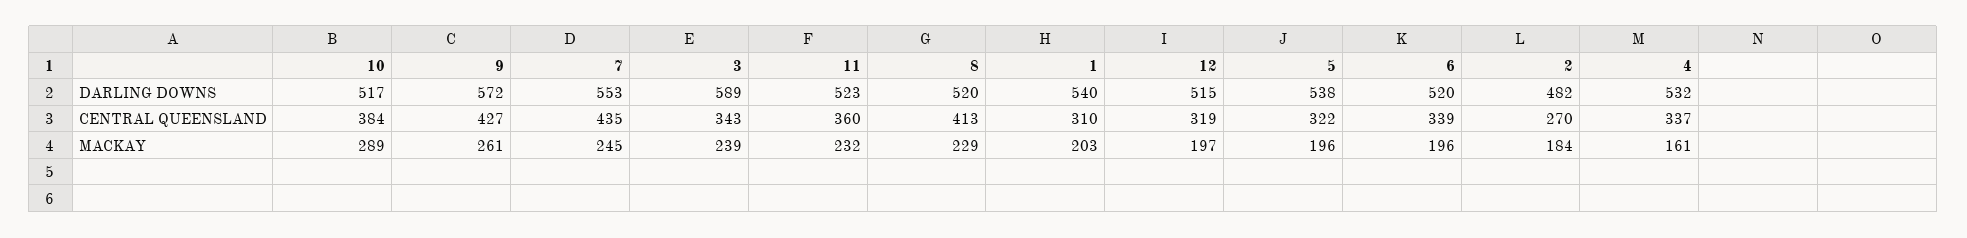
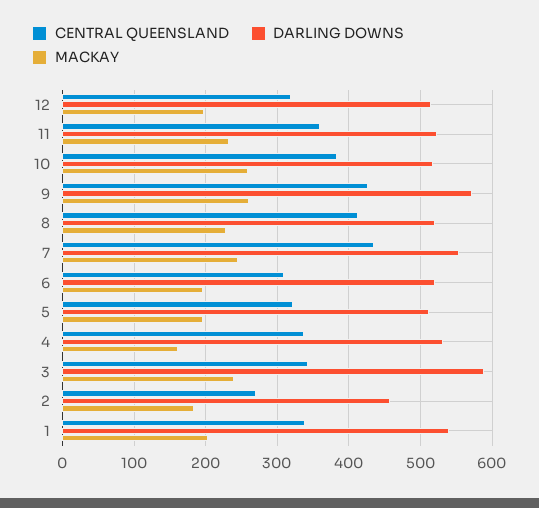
  {
    "DARLING DOWNS": {
      "10": 517,
      "9": 572,
      "7": 553,
      "3": 589,
      "11": 523,
      "8": 520,
      "1": 540,
      "12": 515,
-     "5": 538,
+     "5": 510,
      "6": 520,
-     "2": 482,
+     "2": 460,
      "4": 532
    },
    "CENTRAL QUEENSLAND": {
      "10": 384,
      "9": 427,
      "7": 435,
      "3": 343,
      "11": 360,
      "8": 413,
-     "1": 310,
+     "1": 340,
      "12": 319,
      "5": 322,
-     "6": 339,
+     "6": 310,
      "2": 270,
      "4": 337
    },
    "MACKAY": {
-     "10": 289,
+     "10": 260,
      "9": 261,
      "7": 245,
      "3": 239,
      "11": 232,
      "8": 229,
      "1": 203,
      "12": 197,
      "5": 196,
      "6": 196,
      "2": 184,
      "4": 161
    }
  }

